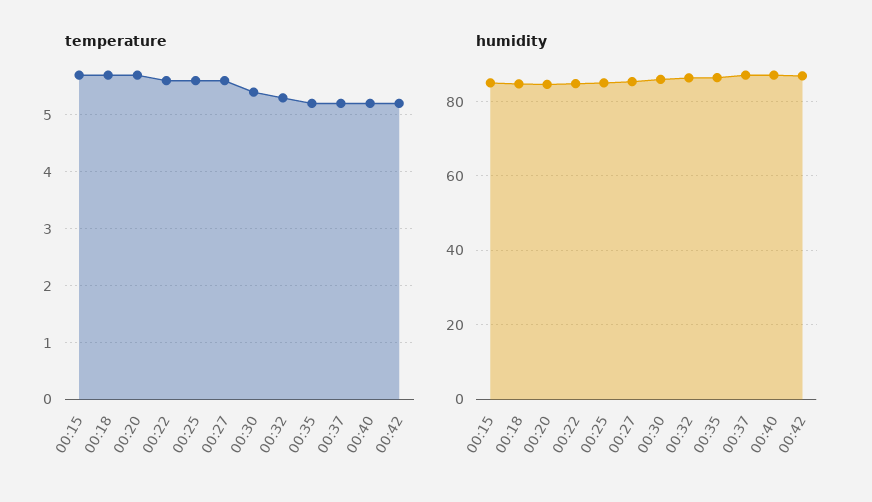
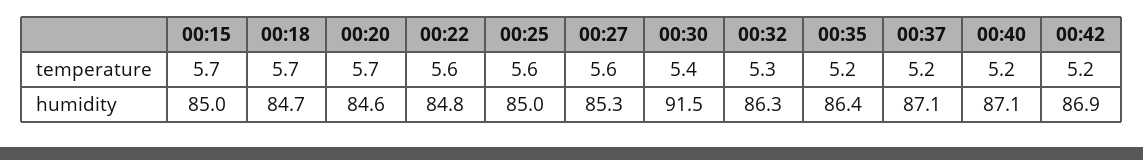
  {
    "temperature": {
      "00:15": 5.7,
      "00:18": 5.7,
      "00:20": 5.7,
      "00:22": 5.6,
      "00:25": 5.6,
      "00:27": 5.6,
      "00:30": 5.4,
      "00:32": 5.3,
      "00:35": 5.2,
      "00:37": 5.2,
      "00:40": 5.2,
      "00:42": 5.2
    },
    "humidity": {
      "00:15": 85,
      "00:18": 84.7,
      "00:20": 84.6,
      "00:22": 84.8,
      "00:25": 85,
      "00:27": 85.3,
-     "00:30": 86,
+     "00:30": 91.5,
      "00:32": 86.3,
      "00:35": 86.4,
      "00:37": 87.1,
      "00:40": 87.1,
      "00:42": 86.9
    }
  }

